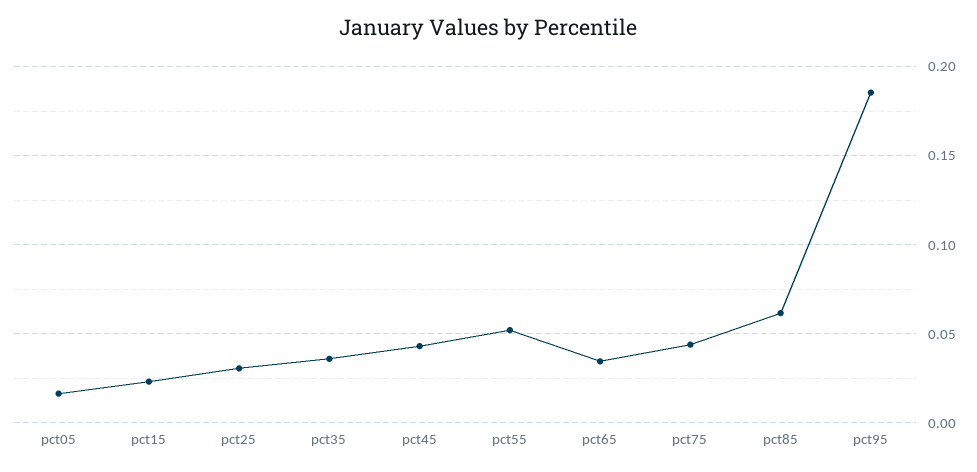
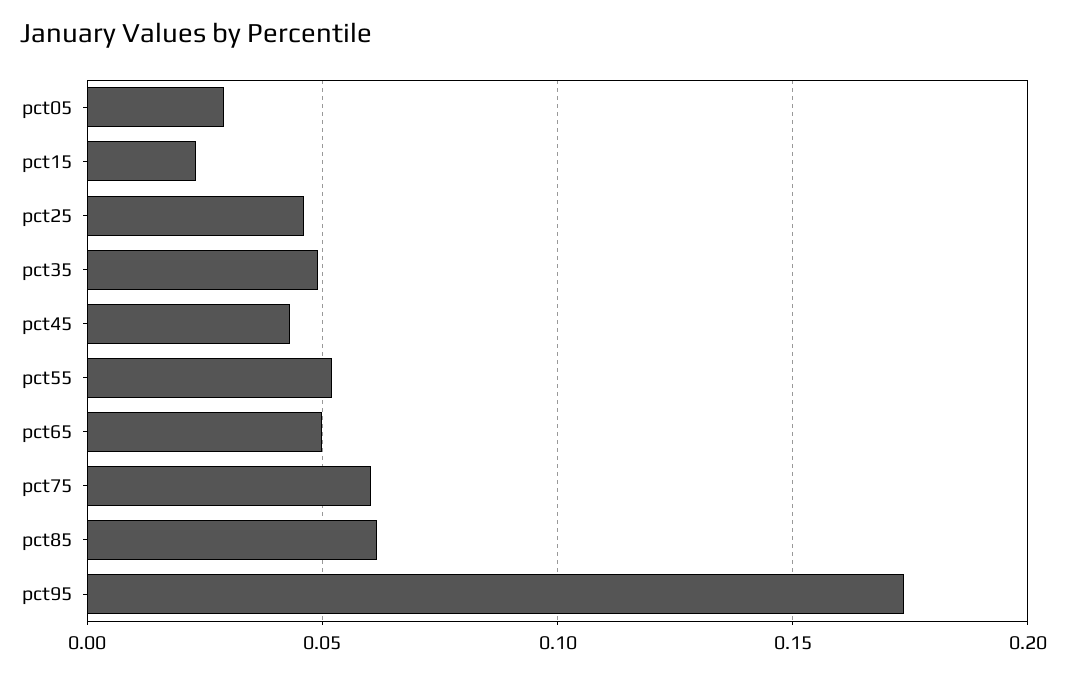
  {
-   "pct05": 0.015,
+   "pct05": 0.03,
    "pct15": 0.025,
-   "pct25": 0.03,
+   "pct25": 0.045,
-   "pct35": 0.035,
+   "pct35": 0.05,
    "pct45": 0.045,
    "pct55": 0.05,
-   "pct65": 0.035,
+   "pct65": 0.05,
-   "pct75": 0.045,
+   "pct75": 0.06,
    "pct85": 0.06,
-   "pct95": 0.185
+   "pct95": 0.175
  }

